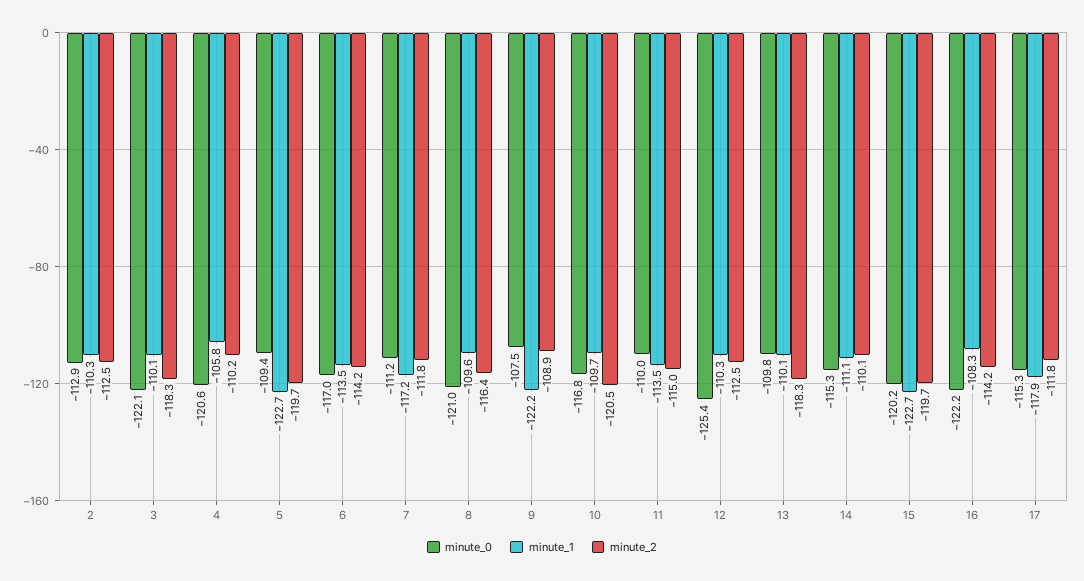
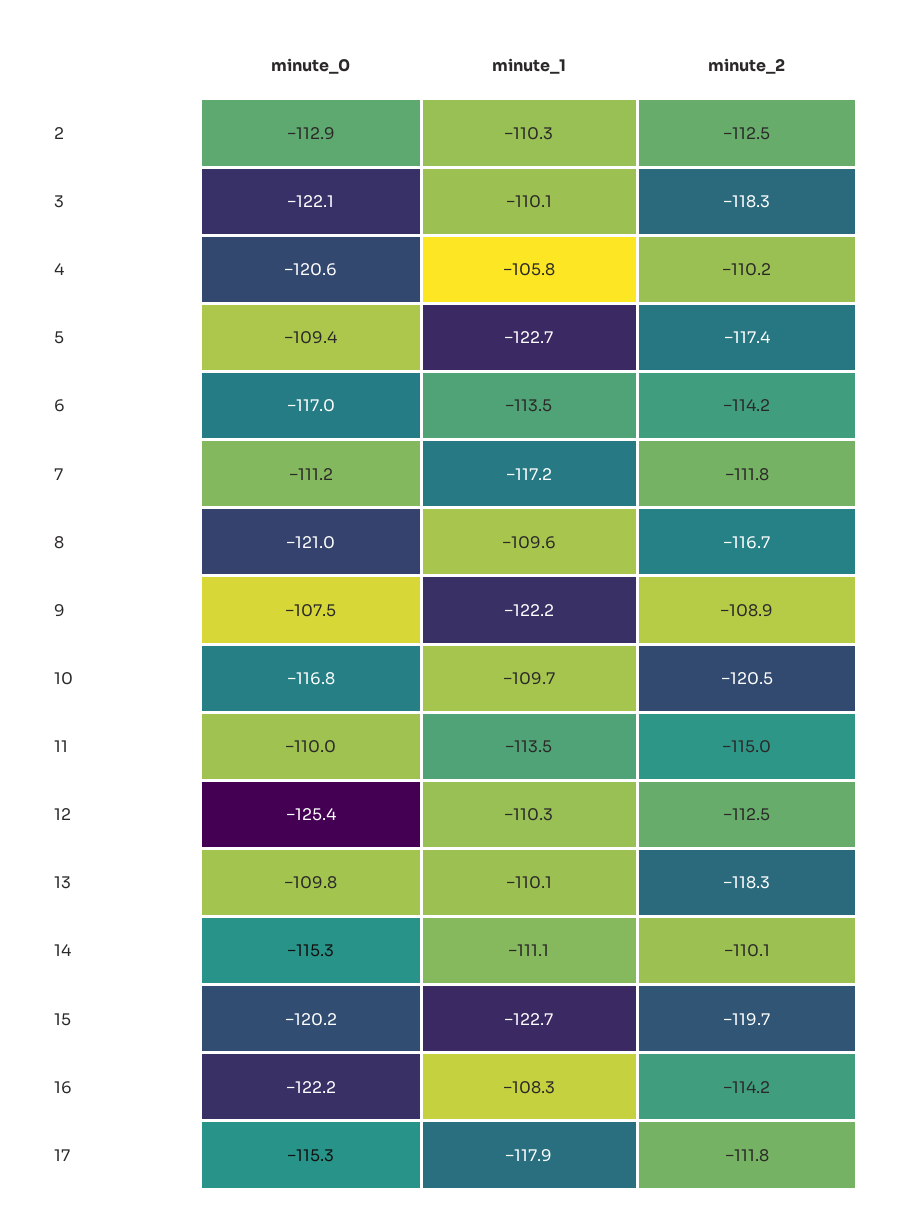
  {
    "minute_0": {
      "2": -112.9,
      "3": -122.1,
      "4": -120.6,
      "5": -109.4,
      "6": -117,
      "7": -111.2,
      "8": -121,
      "9": -107.5,
      "10": -116.8,
      "11": -110,
      "12": -125.4,
      "13": -109.8,
      "14": -115.3,
      "15": -120.2,
      "16": -122.2,
      "17": -115.3
    },
    "minute_1": {
      "2": -110.3,
      "3": -110.1,
      "4": -105.8,
      "5": -122.7,
      "6": -113.5,
      "7": -117.2,
      "8": -109.6,
      "9": -122.2,
      "10": -109.7,
      "11": -113.5,
      "12": -110.3,
      "13": -110.1,
      "14": -111.1,
      "15": -122.7,
      "16": -108.3,
      "17": -117.9
    },
    "minute_2": {
      "2": -112.5,
      "3": -118.3,
      "4": -110.2,
-     "5": -119.7,
+     "5": -117.4,
      "6": -114.2,
      "7": -111.8,
-     "8": -116.4,
+     "8": -116.7,
      "9": -108.9,
      "10": -120.5,
      "11": -115,
      "12": -112.5,
      "13": -118.3,
      "14": -110.1,
      "15": -119.7,
      "16": -114.2,
      "17": -111.8
    }
  }

